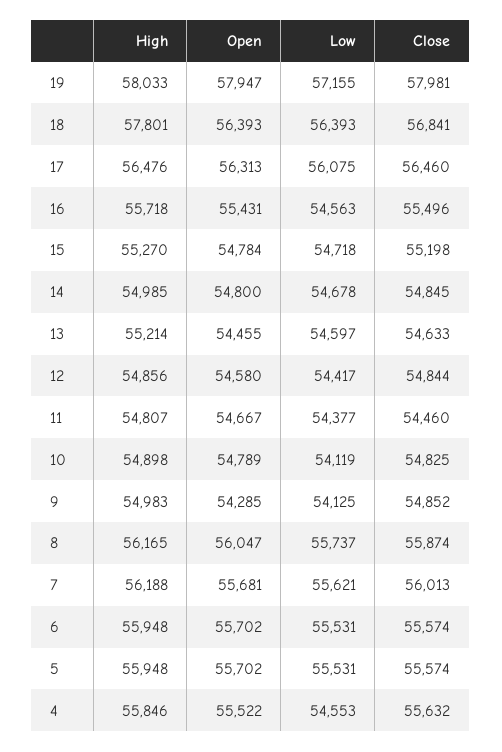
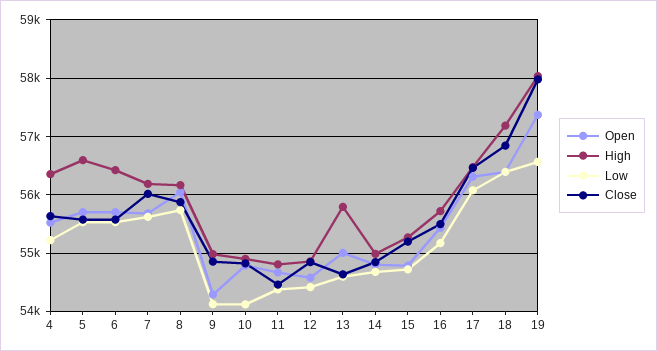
  {
    "High": {
      "19": 58033,
-     "18": 57801,
+     "18": 57200,
      "17": 56476,
      "16": 55718,
      "15": 55270,
      "14": 54985,
-     "13": 55214,
+     "13": 55800,
      "12": 54856,
      "11": 54807,
      "10": 54898,
      "9": 54983,
      "8": 56165,
      "7": 56188,
-     "6": 55948,
+     "6": 56400,
-     "5": 55948,
+     "5": 56600,
-     "4": 55846
+     "4": 56400
    },
    "Open": {
-     "19": 57947,
+     "19": 57400,
      "18": 56393,
      "17": 56313,
      "16": 55431,
      "15": 54784,
      "14": 54800,
-     "13": 54455,
+     "13": 55000,
      "12": 54580,
      "11": 54667,
      "10": 54789,
      "9": 54285,
      "8": 56047,
      "7": 55681,
      "6": 55702,
      "5": 55702,
      "4": 55522
    },
    "Low": {
-     "19": 57155,
+     "19": 56600,
      "18": 56393,
      "17": 56075,
-     "16": 54563,
+     "16": 55200,
      "15": 54718,
      "14": 54678,
      "13": 54597,
      "12": 54417,
      "11": 54377,
      "10": 54119,
      "9": 54125,
      "8": 55737,
      "7": 55621,
      "6": 55531,
      "5": 55531,
-     "4": 54553
+     "4": 55200
    },
    "Close": {
      "19": 57981,
      "18": 56841,
      "17": 56460,
      "16": 55496,
      "15": 55198,
      "14": 54845,
      "13": 54633,
      "12": 54844,
      "11": 54460,
      "10": 54825,
      "9": 54852,
      "8": 55874,
      "7": 56013,
      "6": 55574,
      "5": 55574,
      "4": 55632
    }
  }

